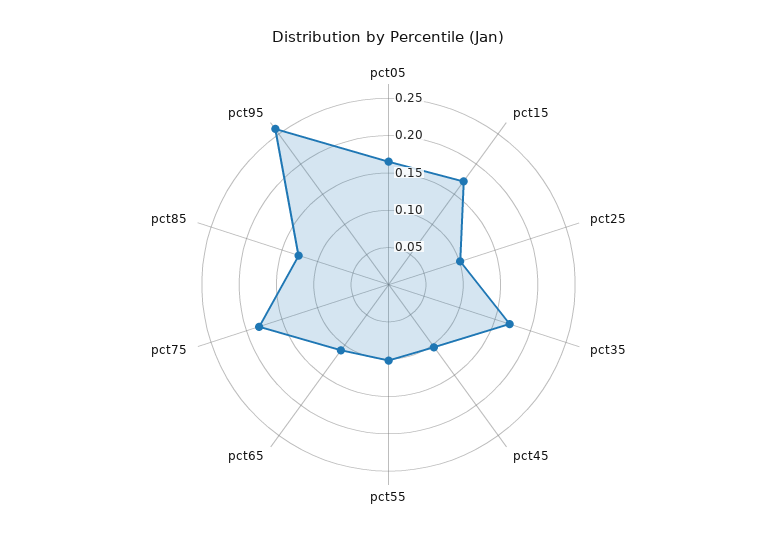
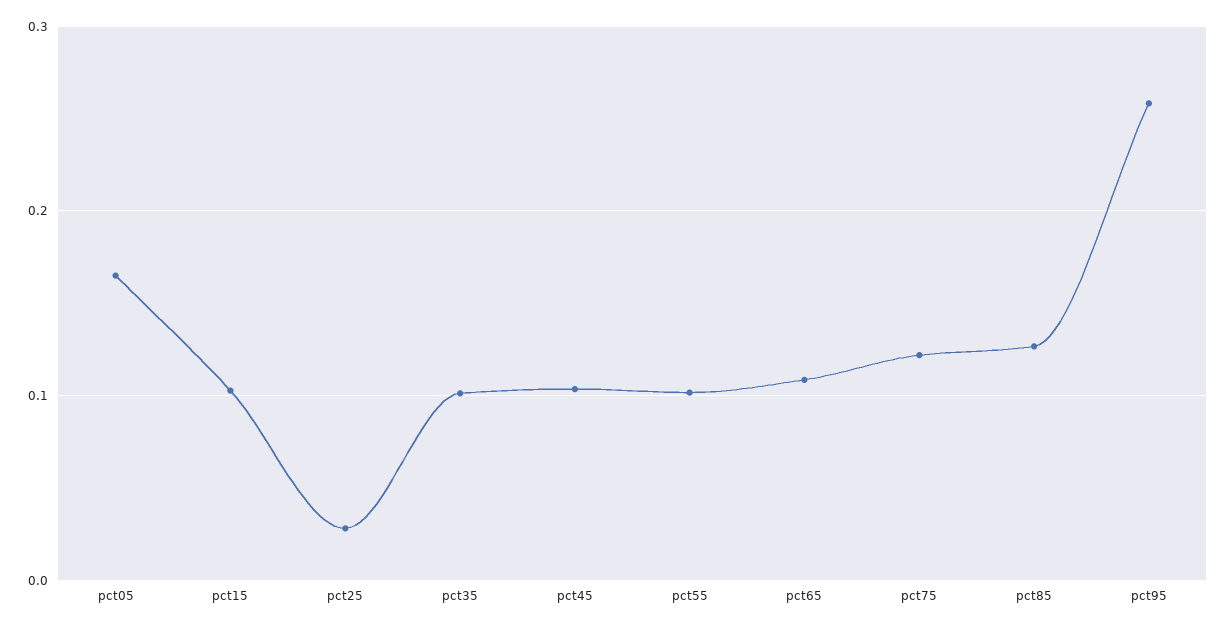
  {
    "pct05": 0.17,
-   "pct15": 0.175,
+   "pct15": 0.1,
-   "pct25": 0.1,
+   "pct25": 0.03,
-   "pct35": 0.175,
+   "pct35": 0.1,
    "pct45": 0.1,
    "pct55": 0.1,
    "pct65": 0.11,
-   "pct75": 0.175,
+   "pct75": 0.12,
    "pct85": 0.13,
    "pct95": 0.26
  }

